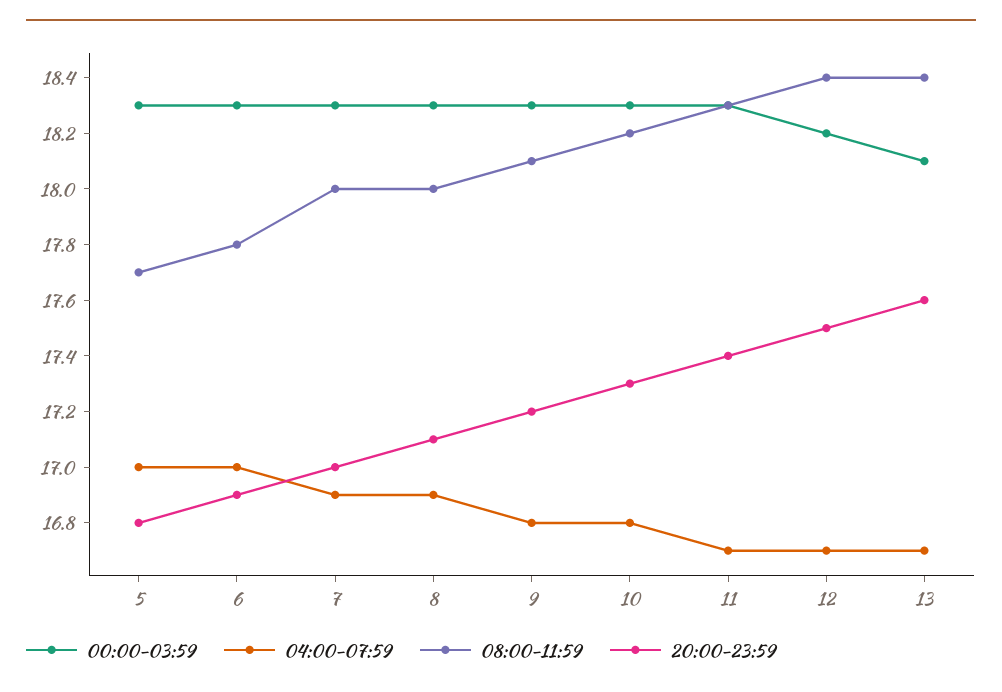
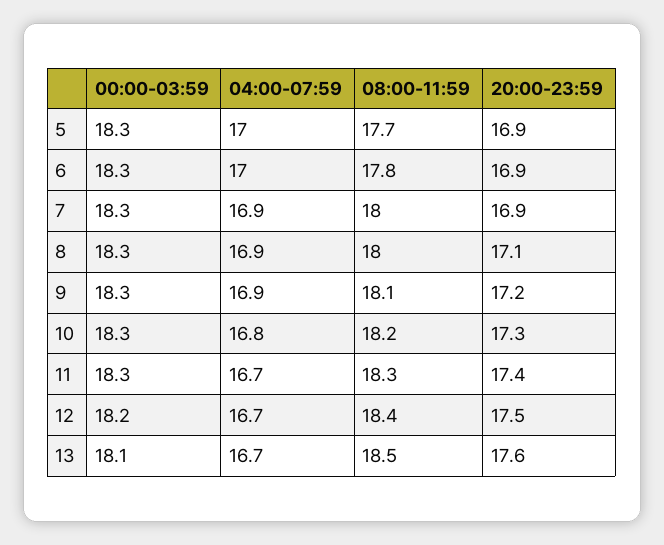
  {
    "00:00-03:59": {
      "5": 18.3,
      "6": 18.3,
      "7": 18.3,
      "8": 18.3,
      "9": 18.3,
      "10": 18.3,
      "11": 18.3,
      "12": 18.2,
      "13": 18.1
    },
    "04:00-07:59": {
      "5": 17,
      "6": 17,
      "7": 16.9,
      "8": 16.9,
-     "9": 16.8,
+     "9": 16.9,
      "10": 16.8,
      "11": 16.7,
      "12": 16.7,
      "13": 16.7
    },
    "08:00-11:59": {
      "5": 17.7,
      "6": 17.8,
      "7": 18,
      "8": 18,
      "9": 18.1,
      "10": 18.2,
      "11": 18.3,
      "12": 18.4,
-     "13": 18.4
+     "13": 18.5
    },
    "20:00-23:59": {
-     "5": 16.8,
+     "5": 16.9,
      "6": 16.9,
-     "7": 17,
+     "7": 16.9,
      "8": 17.1,
      "9": 17.2,
      "10": 17.3,
      "11": 17.4,
      "12": 17.5,
      "13": 17.6
    }
  }

